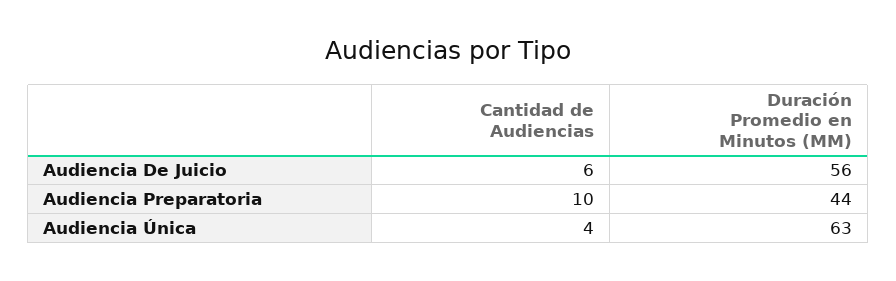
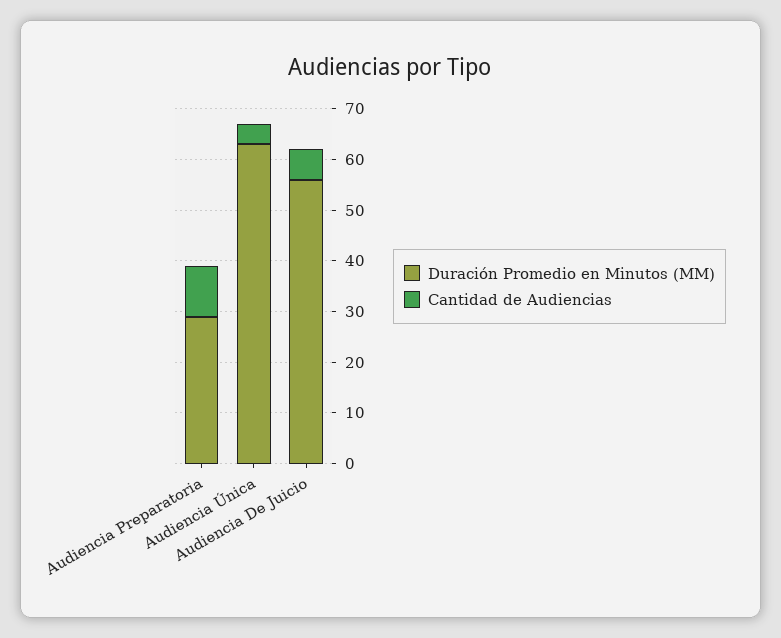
  {
    "Cantidad de Audiencias": {
      "Audiencia De Juicio": 6,
      "Audiencia Preparatoria": 10,
      "Audiencia Única": 4
    },
    "Duración Promedio en Minutos (MM)": {
      "Audiencia De Juicio": 56,
-     "Audiencia Preparatoria": 44,
+     "Audiencia Preparatoria": 30,
      "Audiencia Única": 63
    }
  }

